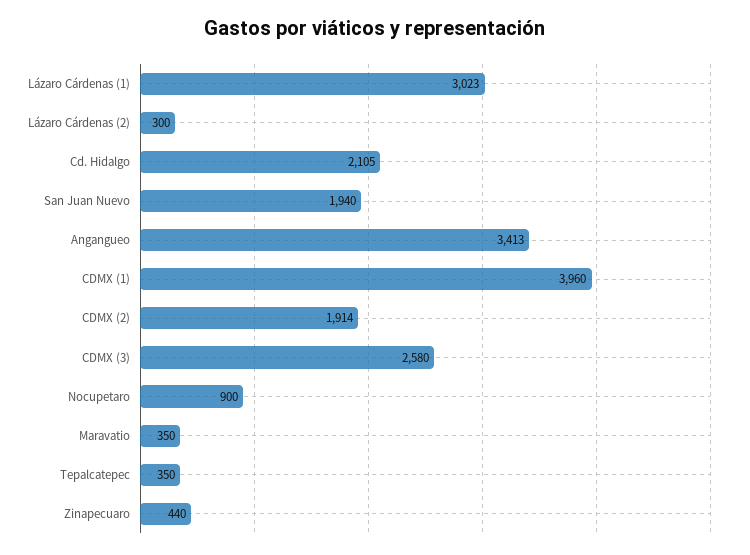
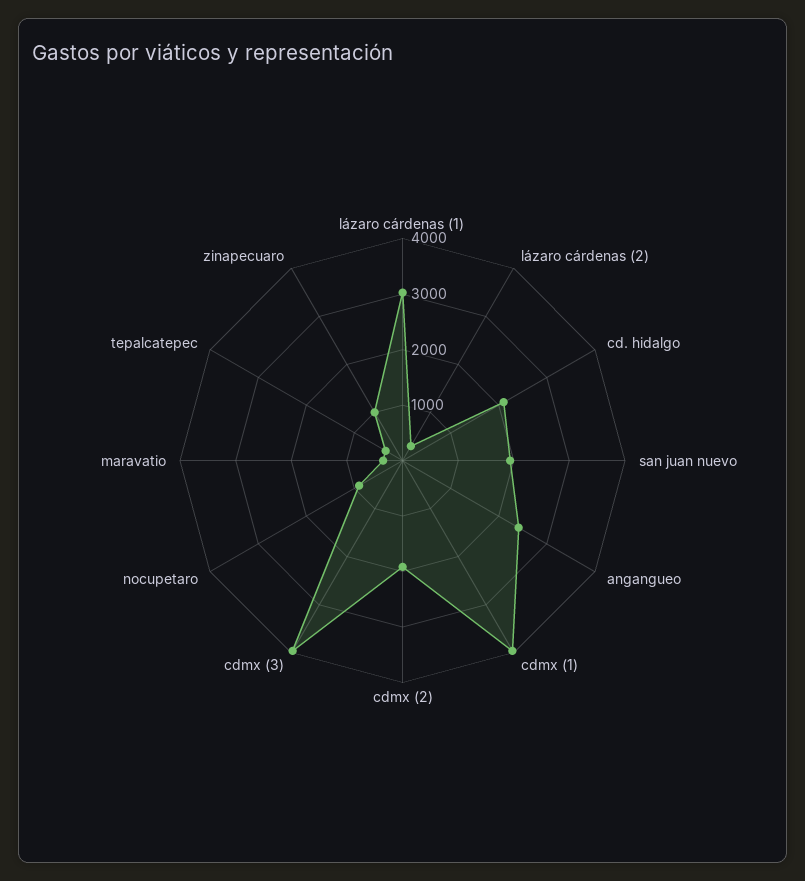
  {
    "Lázaro Cárdenas (1)": 3023,
    "Lázaro Cárdenas (2)": 300,
    "Cd. Hidalgo": 2105,
    "San Juan Nuevo": 1940,
-   "Angangueo": 3413,
+   "Angangueo": 2400,
    "CDMX (1)": 3960,
    "CDMX (2)": 1914,
-   "CDMX (3)": 2580,
+   "CDMX (3)": 4000,
    "Nocupetaro": 900,
    "Maravatio": 350,
    "Tepalcatepec": 350,
-   "Zinapecuaro": 440
+   "Zinapecuaro": 1000
  }

